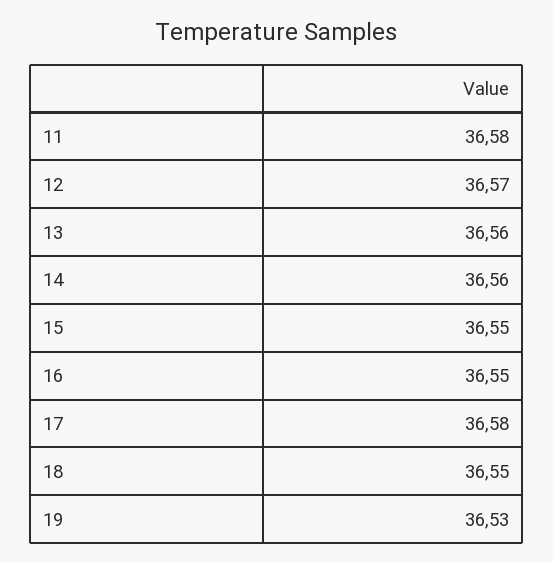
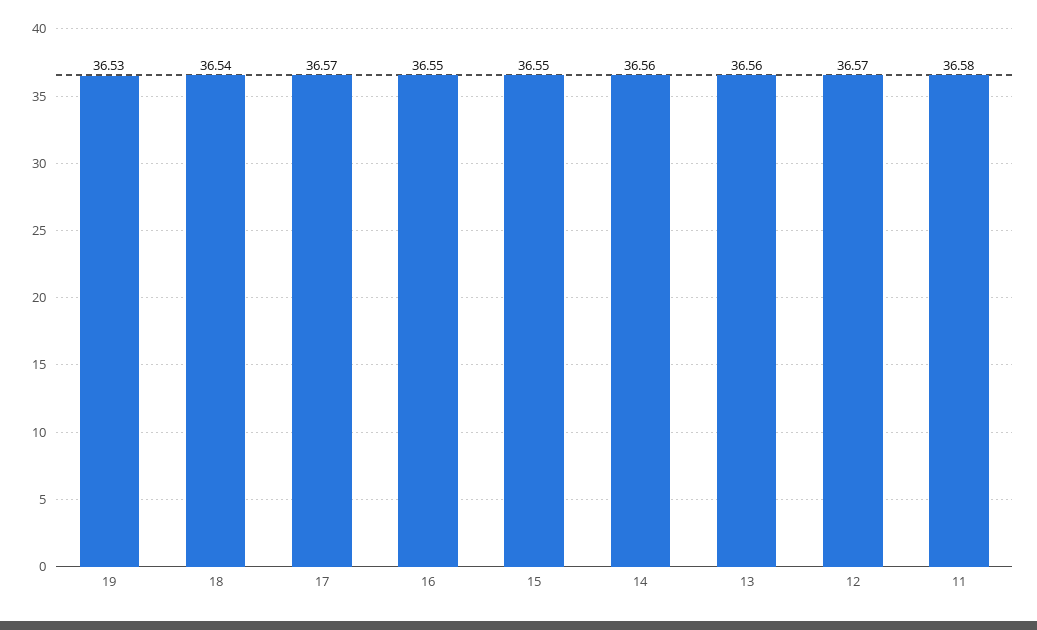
  {
    "11": 36.58,
    "12": 36.57,
    "13": 36.56,
    "14": 36.56,
    "15": 36.55,
    "16": 36.55,
-   "17": 36.58,
+   "17": 36.57,
-   "18": 36.55,
+   "18": 36.54,
    "19": 36.53
  }

